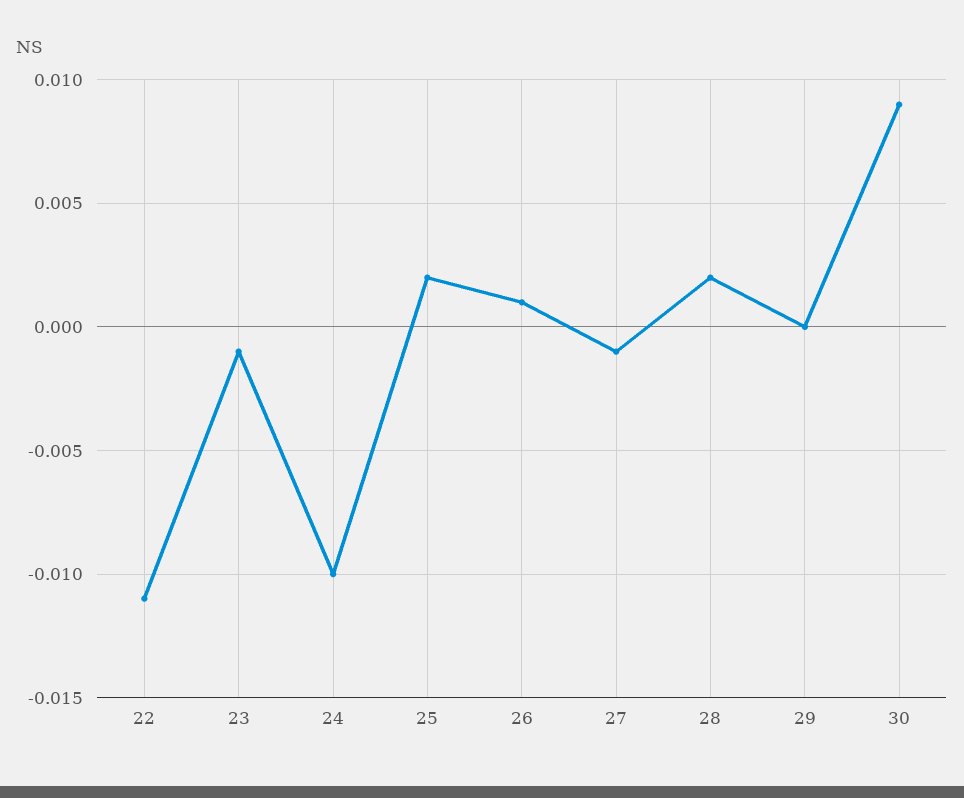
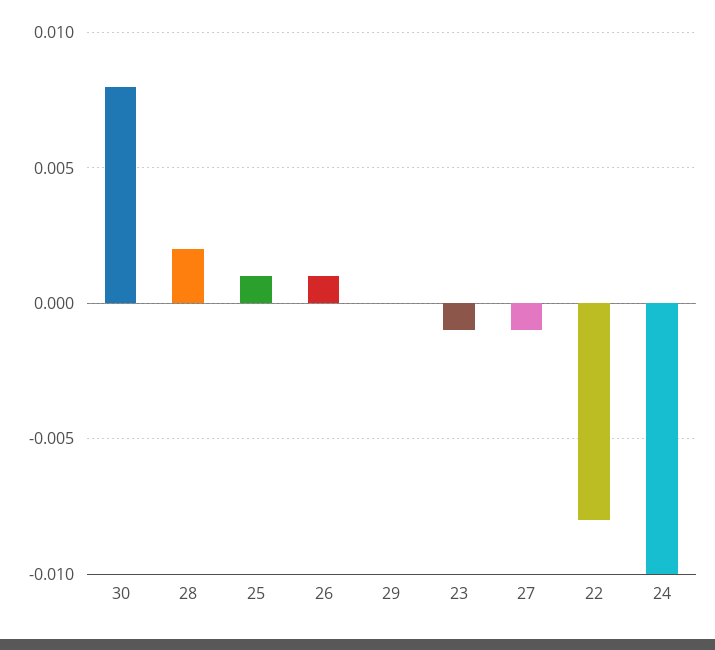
  {
-   "22": -0.011,
+   "22": -0.008,
    "23": -0.001,
    "24": -0.01,
-   "25": 0.002,
+   "25": 0.001,
    "26": 0.001,
    "27": -0.001,
    "28": 0.002,
    "29": 0,
-   "30": 0.009
+   "30": 0.008
  }

